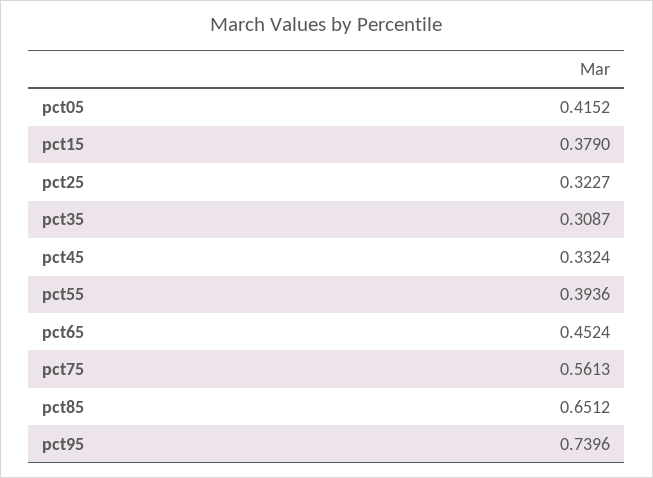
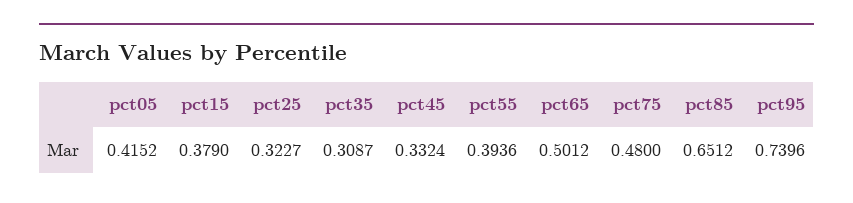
  {
    "pct05": 0.4152,
    "pct15": 0.379,
    "pct25": 0.3227,
    "pct35": 0.3087,
    "pct45": 0.3324,
    "pct55": 0.3936,
-   "pct65": 0.4524,
+   "pct65": 0.5012,
-   "pct75": 0.5613,
+   "pct75": 0.48,
    "pct85": 0.6512,
    "pct95": 0.7396
  }

